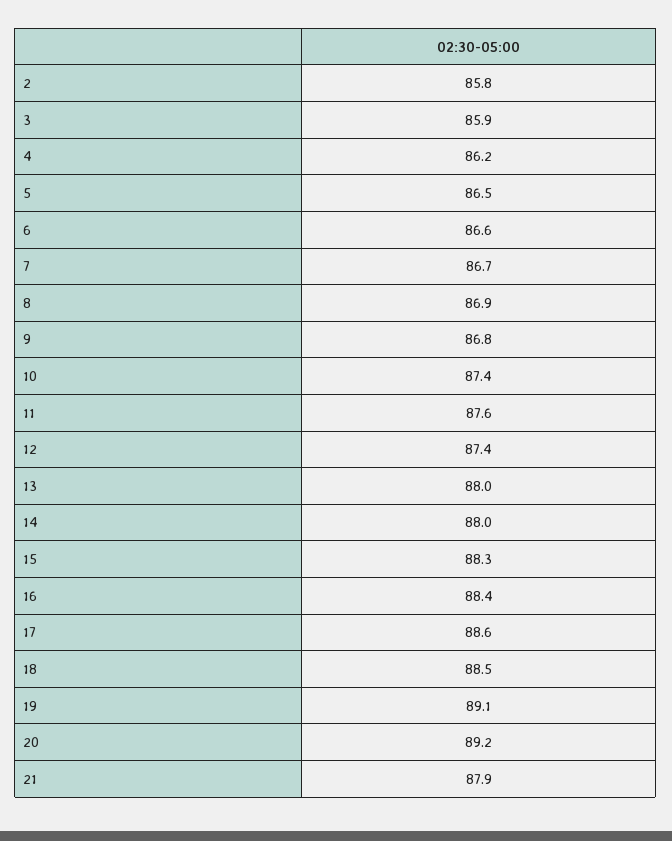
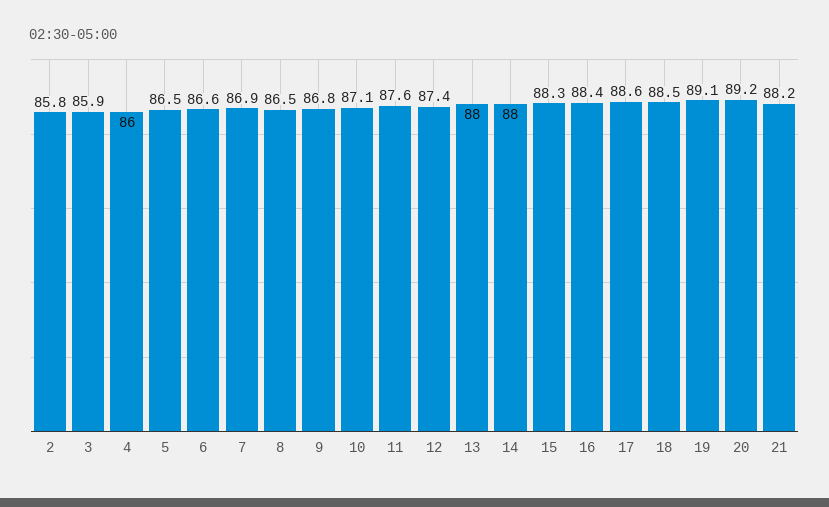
  {
    "2": 85.8,
    "3": 85.9,
-   "4": 86.2,
+   "4": 86,
    "5": 86.5,
    "6": 86.6,
-   "7": 86.7,
+   "7": 86.9,
-   "8": 86.9,
+   "8": 86.5,
    "9": 86.8,
-   "10": 87.4,
+   "10": 87.1,
    "11": 87.6,
    "12": 87.4,
    "13": 88,
    "14": 88,
    "15": 88.3,
    "16": 88.4,
    "17": 88.6,
    "18": 88.5,
    "19": 89.1,
    "20": 89.2,
-   "21": 87.9
+   "21": 88.2
  }

